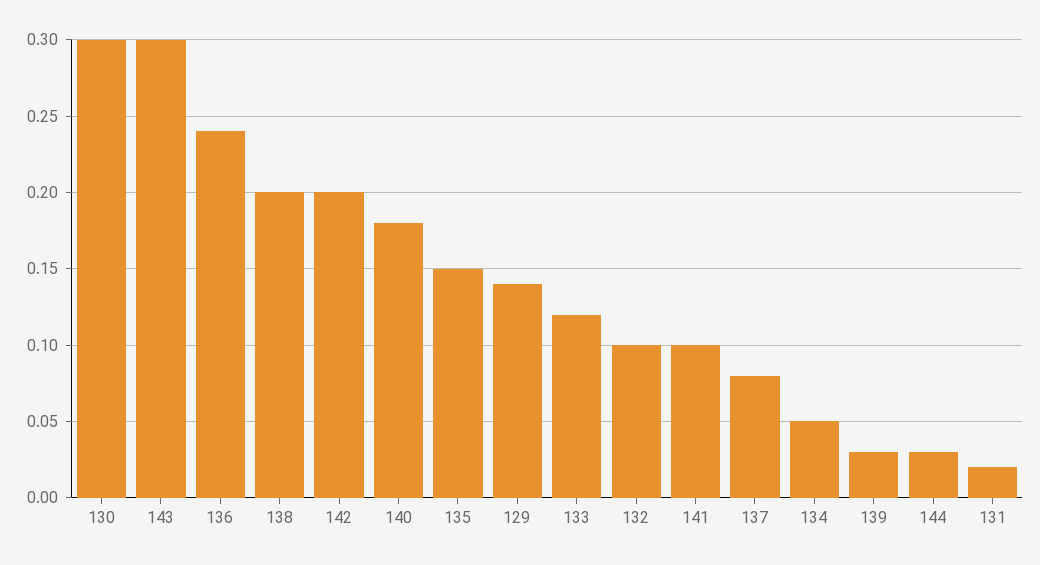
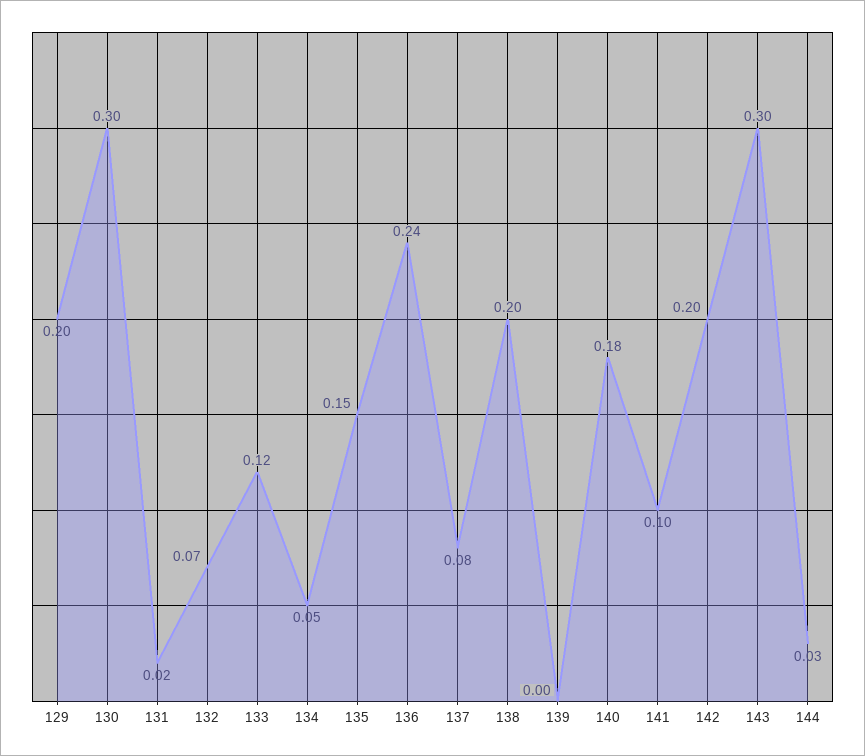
  {
    "130": 0.3,
    "143": 0.3,
    "136": 0.24,
    "138": 0.2,
    "142": 0.2,
    "140": 0.18,
    "135": 0.15,
-   "129": 0.14,
+   "129": 0.2,
    "133": 0.12,
-   "132": 0.1,
+   "132": 0.07,
    "141": 0.1,
    "137": 0.08,
    "134": 0.05,
-   "139": 0.03,
+   "139": 0,
    "144": 0.03,
    "131": 0.02
  }

